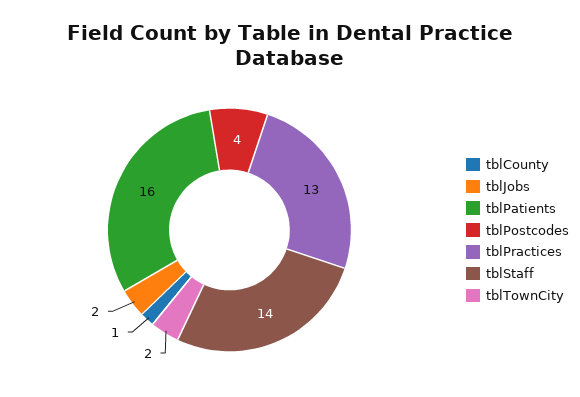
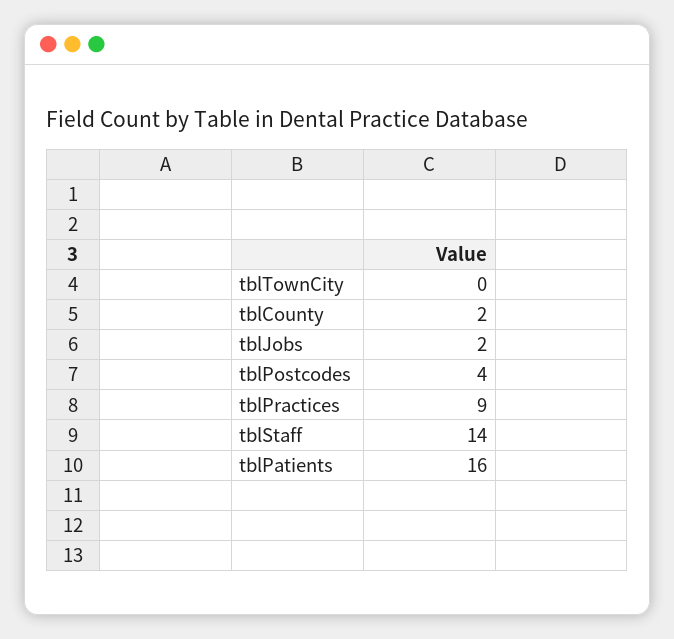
  {
-   "tblCounty": 1,
+   "tblCounty": 2,
    "tblJobs": 2,
    "tblPatients": 16,
    "tblPostcodes": 4,
-   "tblPractices": 13,
+   "tblPractices": 9,
    "tblStaff": 14,
-   "tblTownCity": 2
+   "tblTownCity": 0
  }

